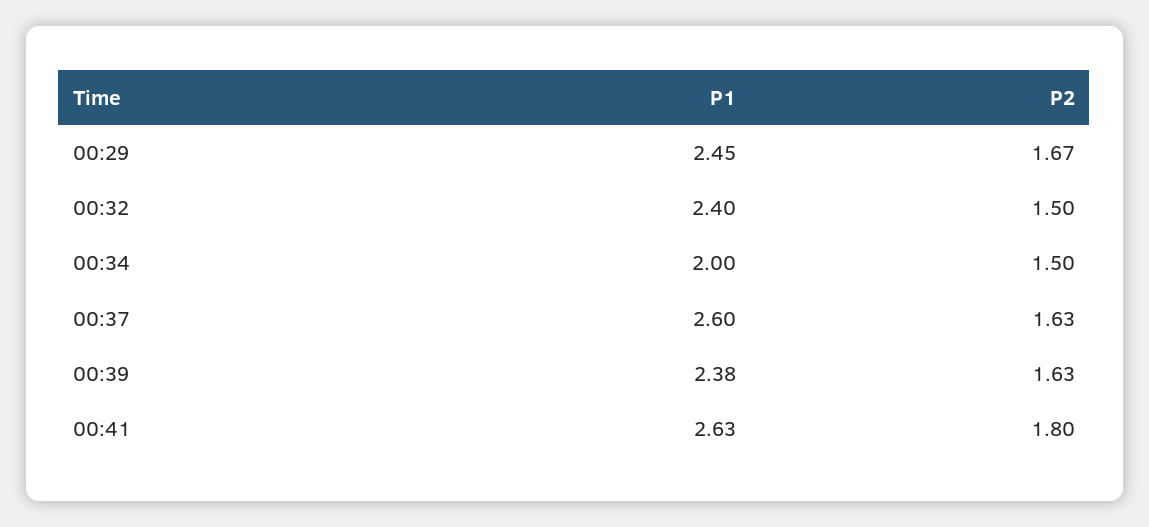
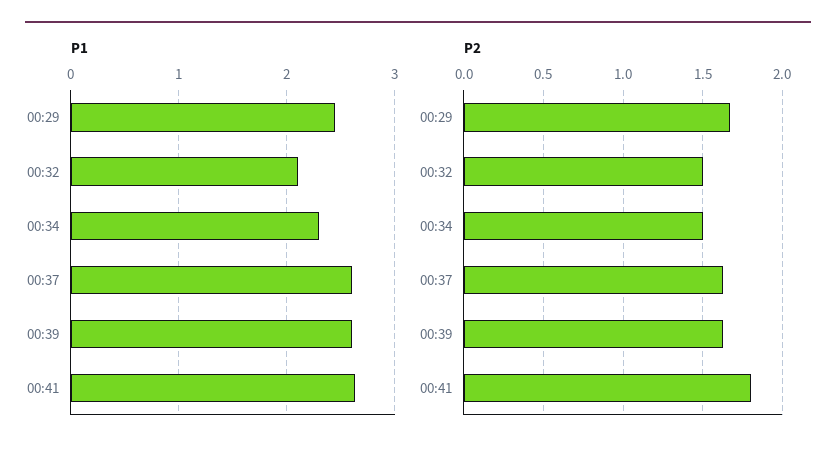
  {
    "P1": {
      "00:29": 2.45,
-     "00:32": 2.4,
+     "00:32": 2.1,
-     "00:34": 2,
+     "00:34": 2.3,
      "00:37": 2.6,
-     "00:39": 2.38,
+     "00:39": 2.6,
      "00:41": 2.63
    },
    "P2": {
      "00:29": 1.67,
      "00:32": 1.5,
      "00:34": 1.5,
      "00:37": 1.63,
      "00:39": 1.63,
      "00:41": 1.8
    }
  }

